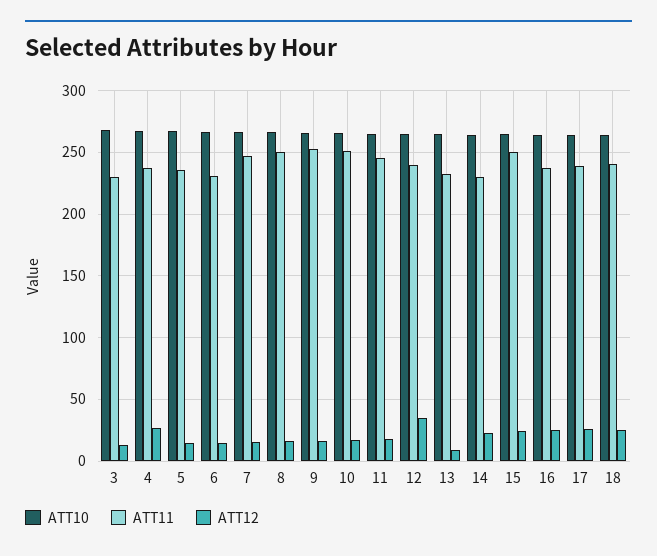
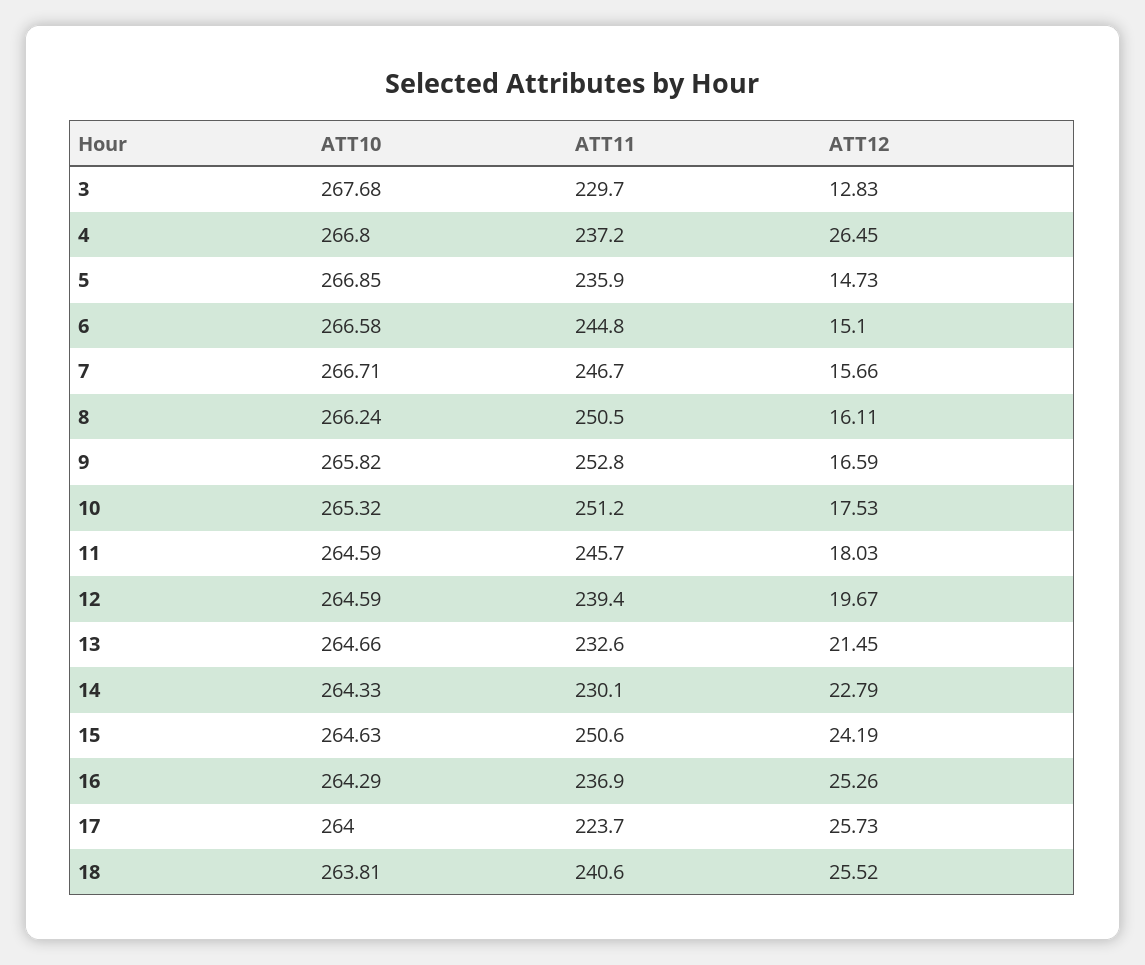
  {
    "ATT10": {
      "3": 267.68,
      "4": 266.8,
      "5": 266.85,
      "6": 266.58,
      "7": 266.71,
      "8": 266.24,
      "9": 265.82,
      "10": 265.32,
      "11": 264.59,
      "12": 264.59,
      "13": 264.66,
      "14": 264.33,
      "15": 264.63,
      "16": 264.29,
      "17": 264,
      "18": 263.81
    },
    "ATT11": {
      "3": 229.7,
      "4": 237.2,
      "5": 235.9,
-     "6": 230,
+     "6": 244.8,
      "7": 246.7,
      "8": 250.5,
      "9": 252.8,
      "10": 251.2,
      "11": 245.7,
      "12": 239.4,
      "13": 232.6,
      "14": 230.1,
      "15": 250.6,
      "16": 236.9,
-     "17": 240,
+     "17": 223.7,
      "18": 240.6
    },
    "ATT12": {
      "3": 12.83,
      "4": 26.45,
      "5": 14.73,
      "6": 15.1,
      "7": 15.66,
      "8": 16.11,
      "9": 16.59,
      "10": 17.53,
      "11": 18.03,
-     "12": 35,
+     "12": 19.67,
-     "13": 10,
+     "13": 21.45,
      "14": 22.79,
      "15": 24.19,
      "16": 25.26,
      "17": 25.73,
      "18": 25.52
    }
  }

